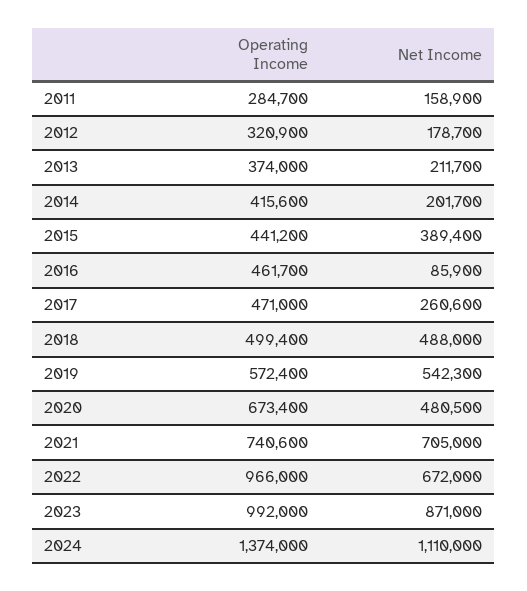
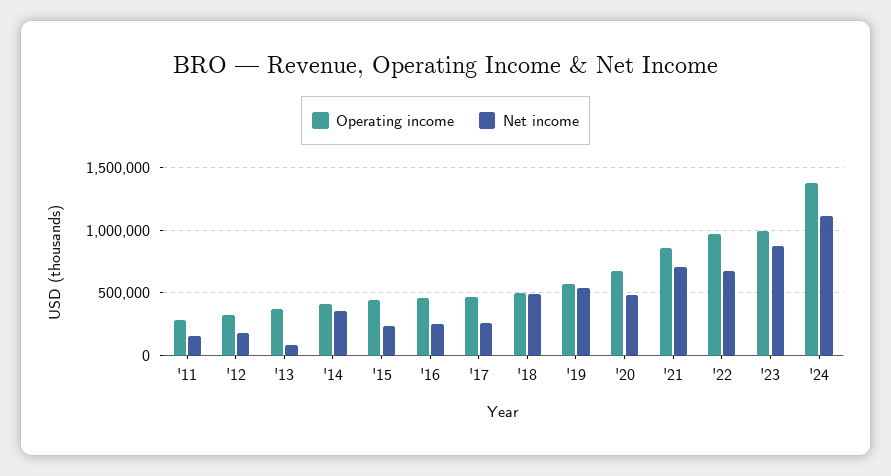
  {
    "Operating Income": {
      "2011": 284700,
      "2012": 320900,
      "2013": 374000,
      "2014": 415600,
      "2015": 441200,
      "2016": 461700,
      "2017": 471000,
      "2018": 499400,
      "2019": 572400,
      "2020": 673400,
-     "2021": 740600,
+     "2021": 850000,
      "2022": 966000,
      "2023": 992000,
      "2024": 1374000
    },
    "Net Income": {
      "2011": 158900,
      "2012": 178700,
-     "2013": 211700,
+     "2013": 100000,
-     "2014": 201700,
+     "2014": 350000,
-     "2015": 389400,
+     "2015": 250000,
-     "2016": 85900,
+     "2016": 250000,
      "2017": 260600,
      "2018": 488000,
      "2019": 542300,
      "2020": 480500,
      "2021": 705000,
      "2022": 672000,
      "2023": 871000,
      "2024": 1110000
    }
  }

